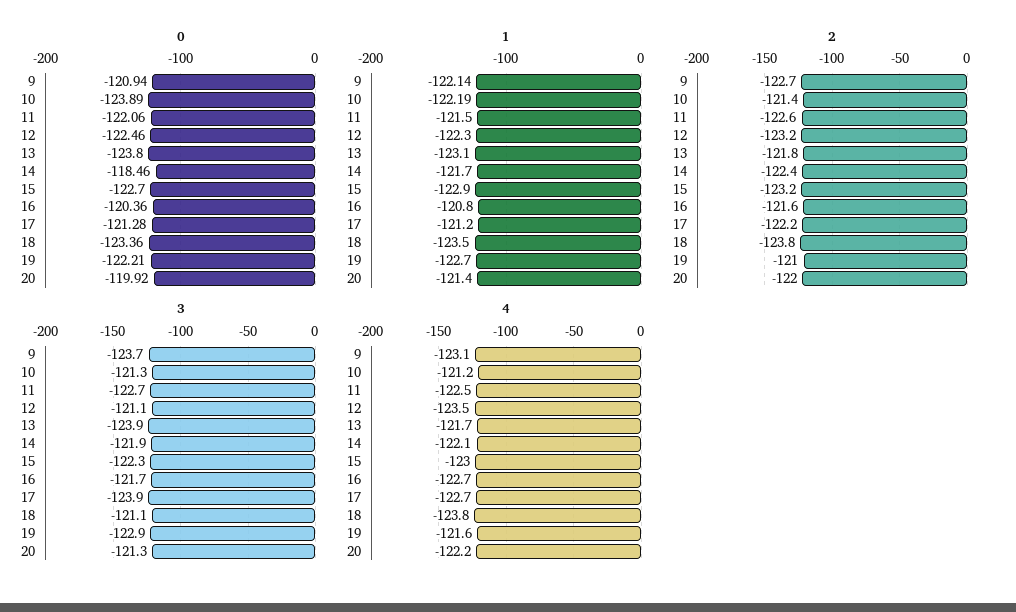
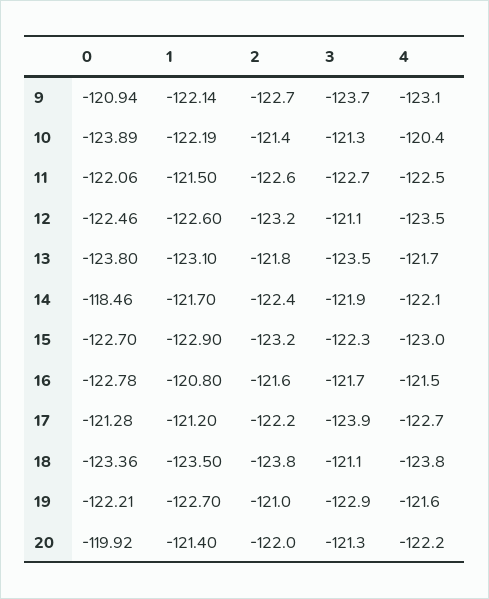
  {
    "0": {
      "9": -120.94,
      "10": -123.89,
      "11": -122.06,
      "12": -122.46,
      "13": -123.8,
      "14": -118.46,
      "15": -122.7,
-     "16": -120.36,
+     "16": -122.78,
      "17": -121.28,
      "18": -123.36,
      "19": -122.21,
      "20": -119.92
    },
    "1": {
      "9": -122.14,
      "10": -122.19,
      "11": -121.5,
-     "12": -122.3,
+     "12": -122.6,
      "13": -123.1,
      "14": -121.7,
      "15": -122.9,
      "16": -120.8,
      "17": -121.2,
      "18": -123.5,
      "19": -122.7,
      "20": -121.4
    },
    "2": {
      "9": -122.7,
      "10": -121.4,
      "11": -122.6,
      "12": -123.2,
      "13": -121.8,
      "14": -122.4,
      "15": -123.2,
      "16": -121.6,
      "17": -122.2,
      "18": -123.8,
      "19": -121,
      "20": -122
    },
    "3": {
      "9": -123.7,
      "10": -121.3,
      "11": -122.7,
      "12": -121.1,
-     "13": -123.9,
+     "13": -123.5,
      "14": -121.9,
      "15": -122.3,
      "16": -121.7,
      "17": -123.9,
      "18": -121.1,
      "19": -122.9,
      "20": -121.3
    },
    "4": {
      "9": -123.1,
-     "10": -121.2,
+     "10": -120.4,
      "11": -122.5,
      "12": -123.5,
      "13": -121.7,
      "14": -122.1,
      "15": -123,
-     "16": -122.7,
+     "16": -121.5,
      "17": -122.7,
      "18": -123.8,
      "19": -121.6,
      "20": -122.2
    }
  }

